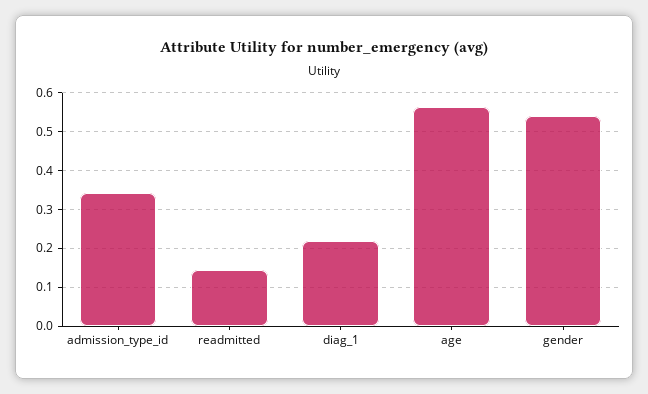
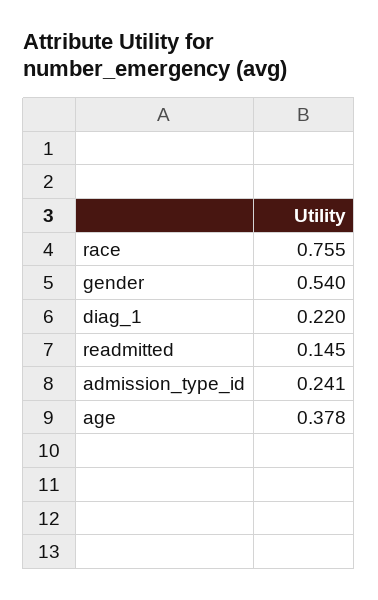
  {
-   "admission_type_id": 0.34,
+   "admission_type_id": 0.241,
    "readmitted": 0.145,
    "diag_1": 0.22,
-   "age": 0.56,
+   "age": 0.378,
-   "gender": 0.54
+   "gender": 0.54,
+   "race": 0.755
  }

